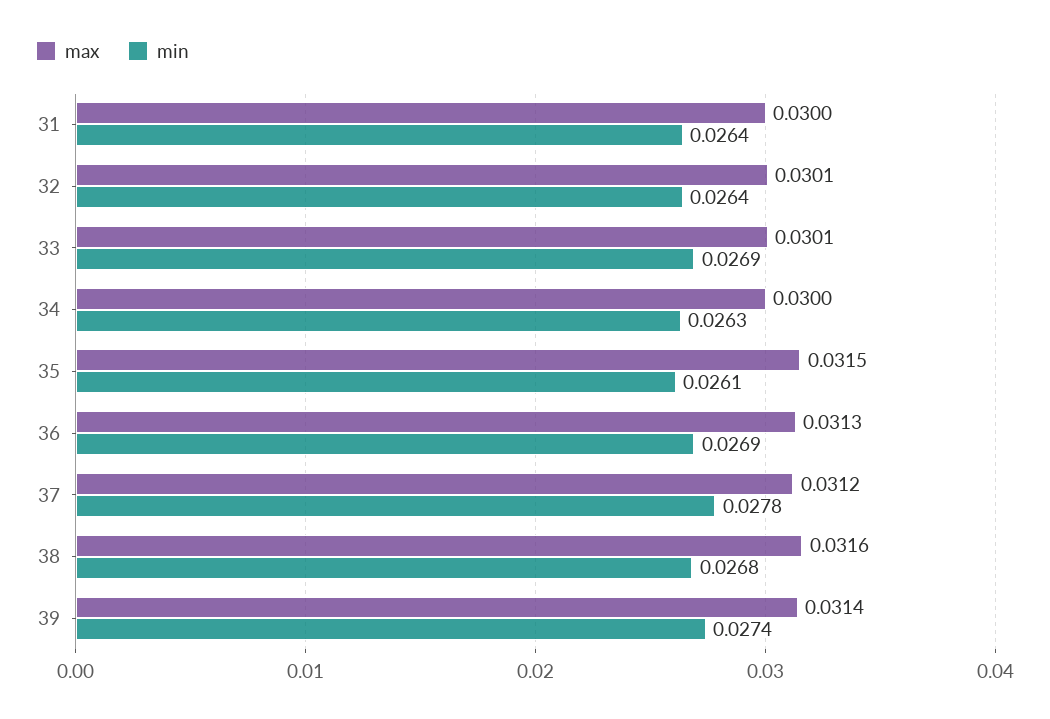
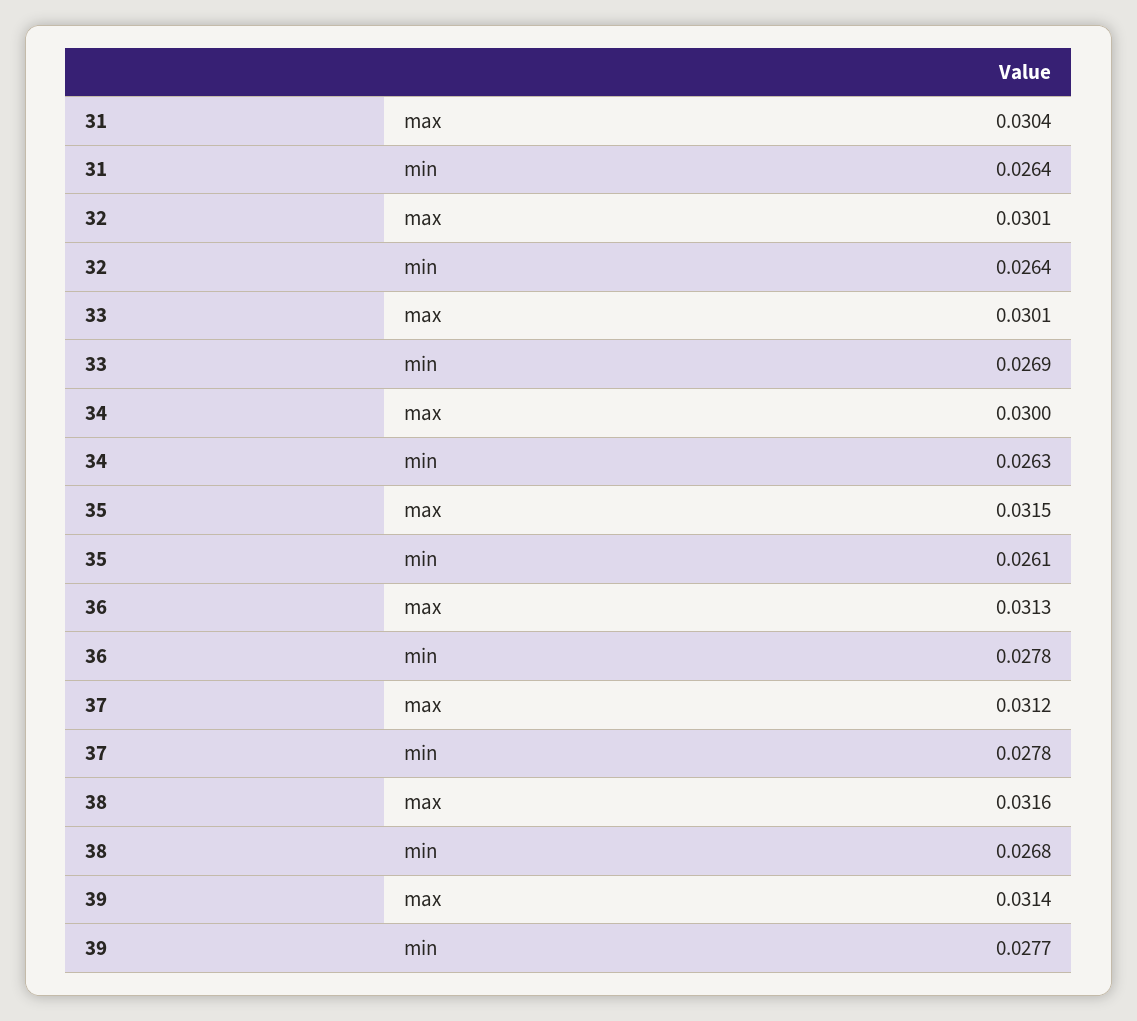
  {
    "max": {
-     "31": 0.03,
+     "31": 0.0304,
      "32": 0.0301,
      "33": 0.0301,
      "34": 0.03,
      "35": 0.0315,
      "36": 0.0313,
      "37": 0.0312,
      "38": 0.0316,
      "39": 0.0314
    },
    "min": {
      "31": 0.0264,
      "32": 0.0264,
      "33": 0.0269,
      "34": 0.0263,
      "35": 0.0261,
-     "36": 0.0269,
+     "36": 0.0278,
      "37": 0.0278,
      "38": 0.0268,
-     "39": 0.0274
+     "39": 0.0277
    }
  }

